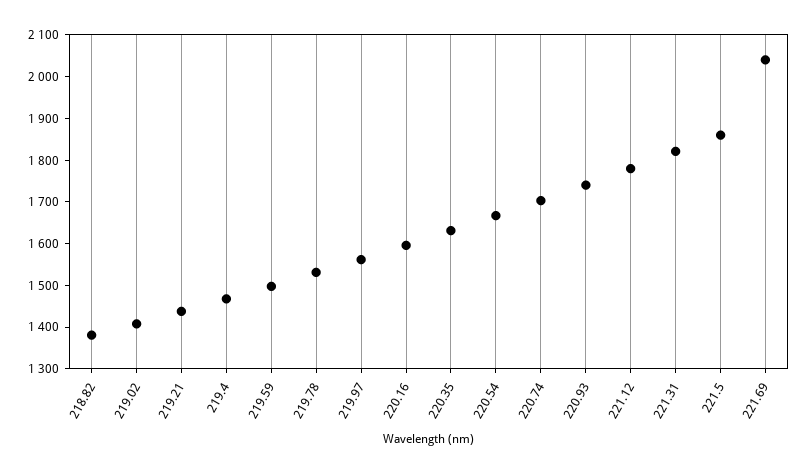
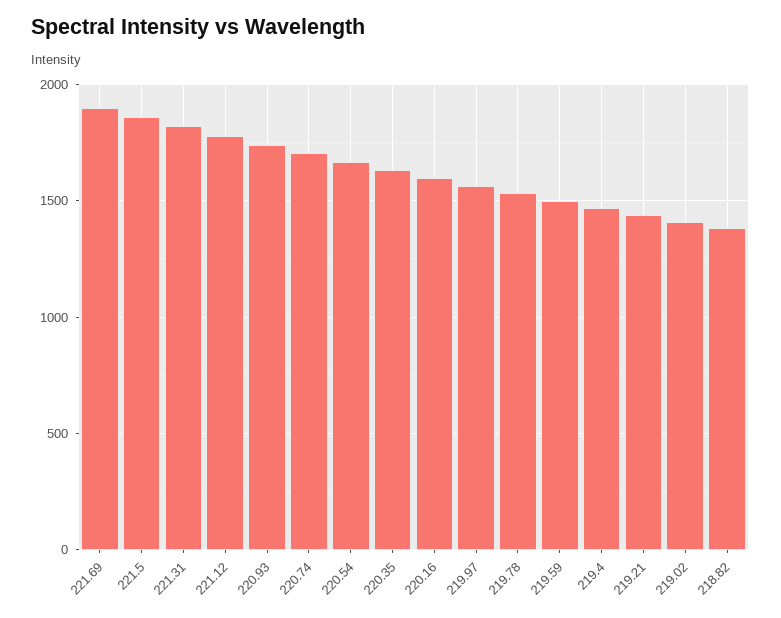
  {
    "218.82": 1380,
    "219.02": 1400,
    "219.21": 1440,
    "219.4": 1460,
    "219.59": 1500,
    "219.78": 1540,
    "219.97": 1560,
    "220.16": 1600,
    "220.35": 1640,
    "220.54": 1660,
    "220.74": 1700,
    "220.93": 1740,
    "221.12": 1780,
    "221.31": 1820,
    "221.5": 1860,
-   "221.69": 2040
+   "221.69": 1900
  }

